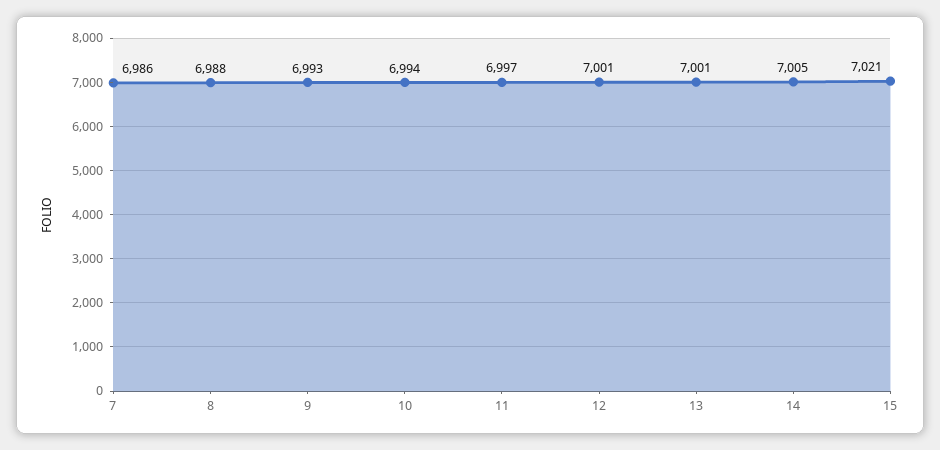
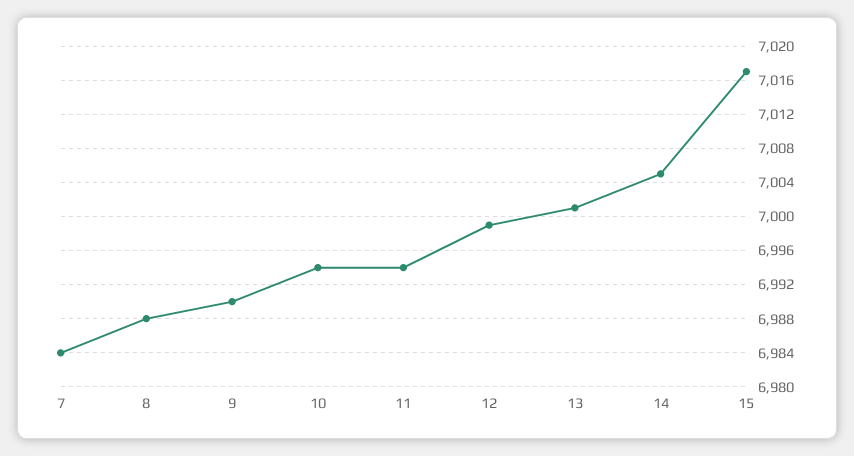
  {
-   "7": 6986,
+   "7": 6984,
    "8": 6988,
-   "9": 6993,
+   "9": 6990,
    "10": 6994,
-   "11": 6997,
+   "11": 6994,
-   "12": 7001,
+   "12": 6999,
    "13": 7001,
    "14": 7005,
-   "15": 7021
+   "15": 7017
  }

